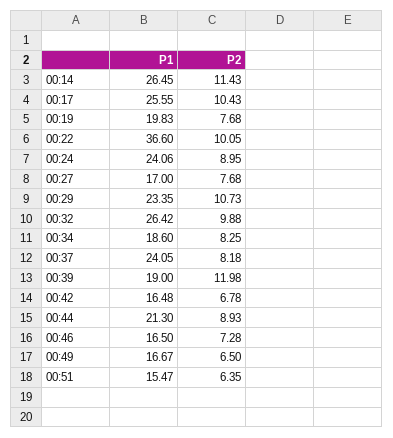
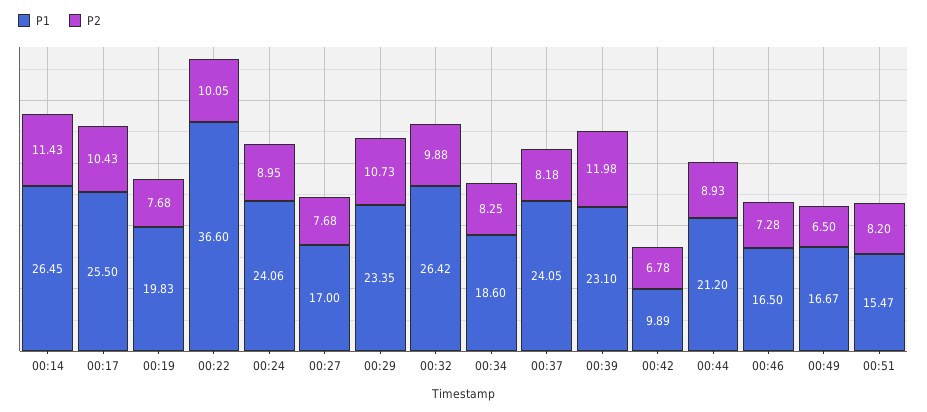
  {
    "P1": {
      "00:14": 26.45,
-     "00:17": 25.55,
+     "00:17": 25.5,
      "00:19": 19.83,
      "00:22": 36.6,
      "00:24": 24.06,
      "00:27": 17,
      "00:29": 23.35,
      "00:32": 26.42,
      "00:34": 18.6,
      "00:37": 24.05,
-     "00:39": 19,
+     "00:39": 23.1,
-     "00:42": 16.48,
+     "00:42": 9.89,
-     "00:44": 21.3,
+     "00:44": 21.2,
      "00:46": 16.5,
      "00:49": 16.67,
      "00:51": 15.47
    },
    "P2": {
      "00:14": 11.43,
      "00:17": 10.43,
      "00:19": 7.68,
      "00:22": 10.05,
      "00:24": 8.95,
      "00:27": 7.68,
      "00:29": 10.73,
      "00:32": 9.88,
      "00:34": 8.25,
      "00:37": 8.18,
      "00:39": 11.98,
      "00:42": 6.78,
      "00:44": 8.93,
      "00:46": 7.28,
      "00:49": 6.5,
-     "00:51": 6.35
+     "00:51": 8.2
    }
  }

